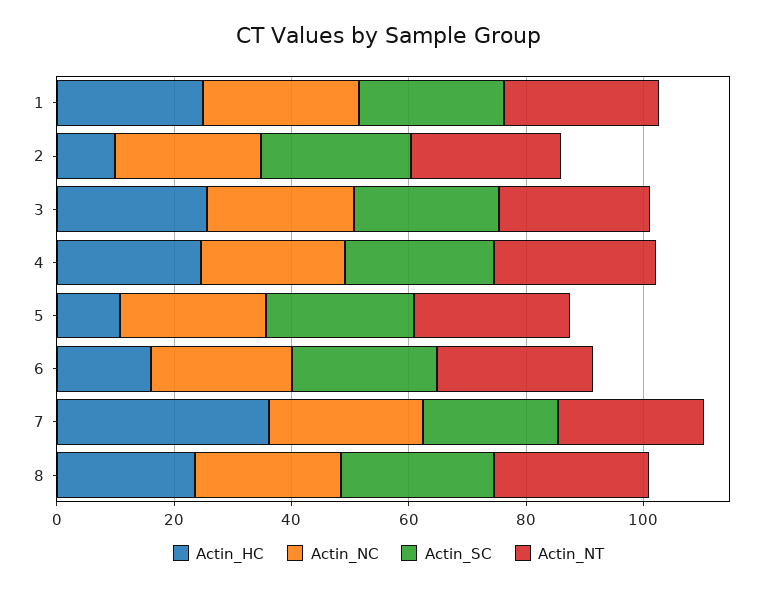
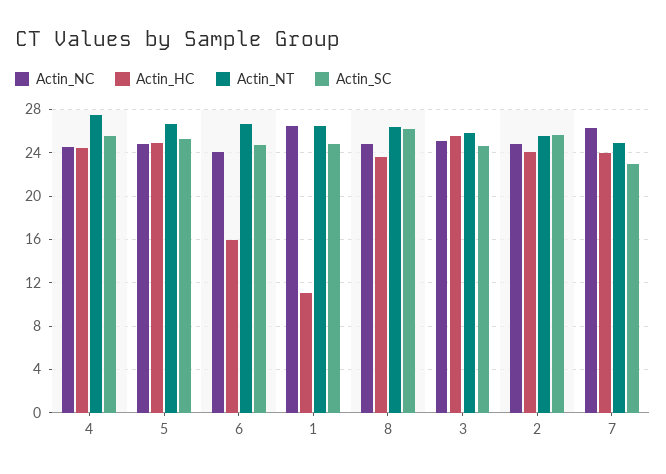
  {
    "Actin_HC": {
-     "1": 25,
+     "1": 11,
-     "2": 10,
+     "2": 24,
      "3": 26,
      "4": 24,
-     "5": 10,
+     "5": 25,
      "6": 16,
-     "7": 35,
+     "7": 24,
      "8": 24
    },
    "Actin_NC": {
      "1": 27,
      "2": 25,
      "3": 25,
      "4": 25,
      "5": 25,
      "6": 24,
      "7": 26,
      "8": 25
    },
    "Actin_SC": {
      "1": 25,
      "2": 26,
      "3": 25,
      "4": 26,
      "5": 25,
      "6": 25,
      "7": 23,
      "8": 26
    },
    "Actin_NT": {
      "1": 27,
      "2": 26,
      "3": 26,
      "4": 28,
      "5": 27,
      "6": 27,
      "7": 25,
      "8": 26
    }
  }

